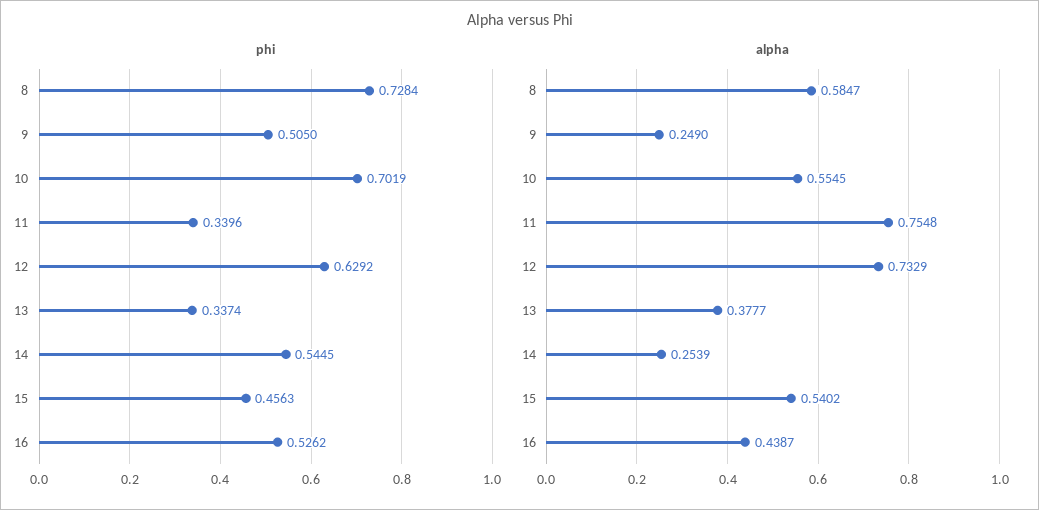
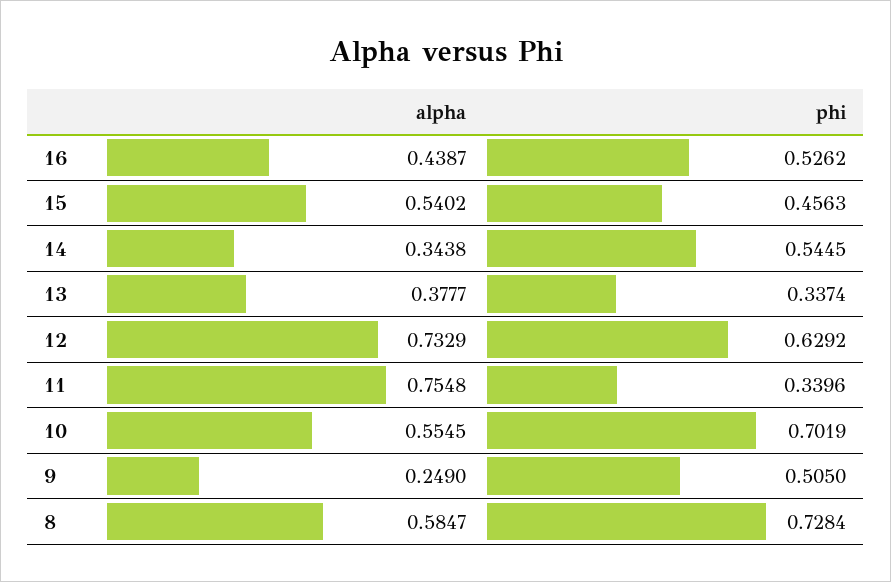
  {
    "phi": {
      "8": 0.7284,
      "9": 0.505,
      "10": 0.7019,
      "11": 0.3396,
      "12": 0.6292,
      "13": 0.3374,
      "14": 0.5445,
      "15": 0.4563,
      "16": 0.5262
    },
    "alpha": {
      "8": 0.5847,
      "9": 0.249,
      "10": 0.5545,
      "11": 0.7548,
      "12": 0.7329,
      "13": 0.3777,
-     "14": 0.2539,
+     "14": 0.3438,
      "15": 0.5402,
      "16": 0.4387
    }
  }

